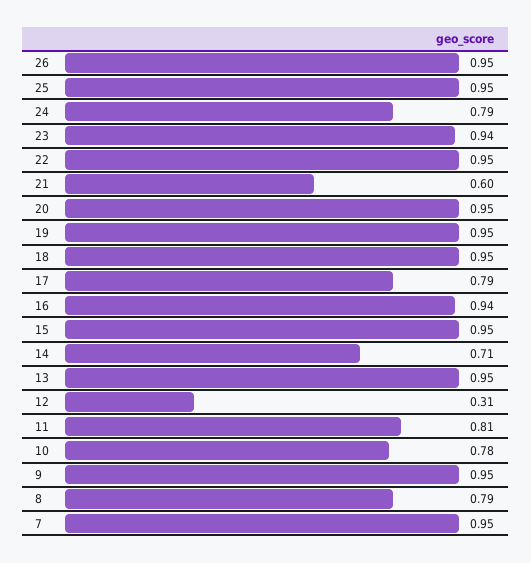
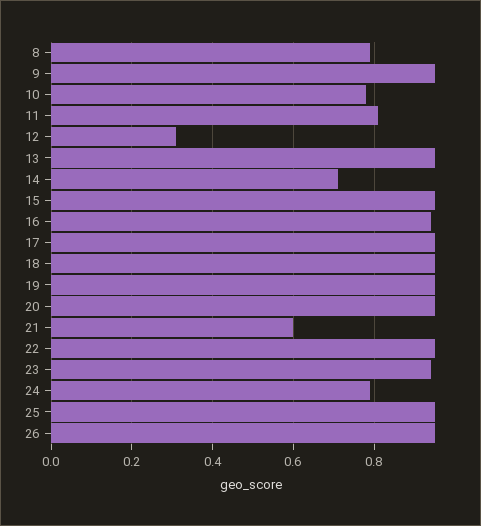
  {
    "26": 0.95,
    "25": 0.95,
    "24": 0.79,
    "23": 0.94,
    "22": 0.95,
    "21": 0.6,
    "20": 0.95,
    "19": 0.95,
    "18": 0.95,
-   "17": 0.79,
+   "17": 0.95,
    "16": 0.94,
    "15": 0.95,
    "14": 0.71,
    "13": 0.95,
    "12": 0.31,
    "11": 0.81,
    "10": 0.78,
    "9": 0.95,
-   "8": 0.79,
+   "8": 0.79
-   "7": 0.95
  }

